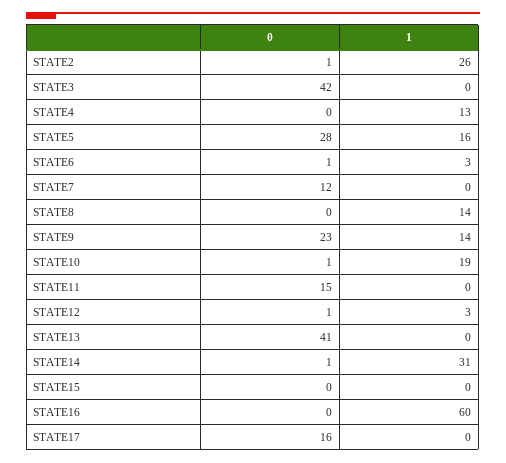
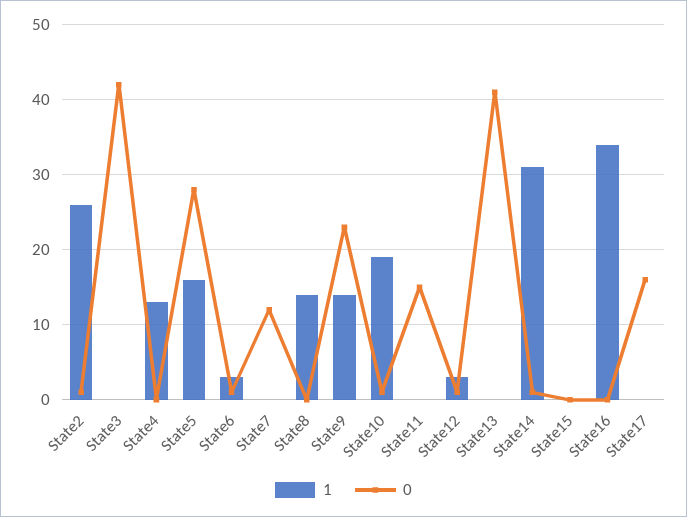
  {
    "0": {
      "STATE2": 1,
      "STATE3": 42,
      "STATE4": 0,
      "STATE5": 28,
      "STATE6": 1,
      "STATE7": 12,
      "STATE8": 0,
      "STATE9": 23,
      "STATE10": 1,
      "STATE11": 15,
      "STATE12": 1,
      "STATE13": 41,
      "STATE14": 1,
      "STATE15": 0,
      "STATE16": 0,
      "STATE17": 16
    },
    "1": {
      "STATE2": 26,
      "STATE3": 0,
      "STATE4": 13,
      "STATE5": 16,
      "STATE6": 3,
      "STATE7": 0,
      "STATE8": 14,
      "STATE9": 14,
      "STATE10": 19,
      "STATE11": 0,
      "STATE12": 3,
      "STATE13": 0,
      "STATE14": 31,
      "STATE15": 0,
-     "STATE16": 60,
+     "STATE16": 34,
      "STATE17": 0
    }
  }

